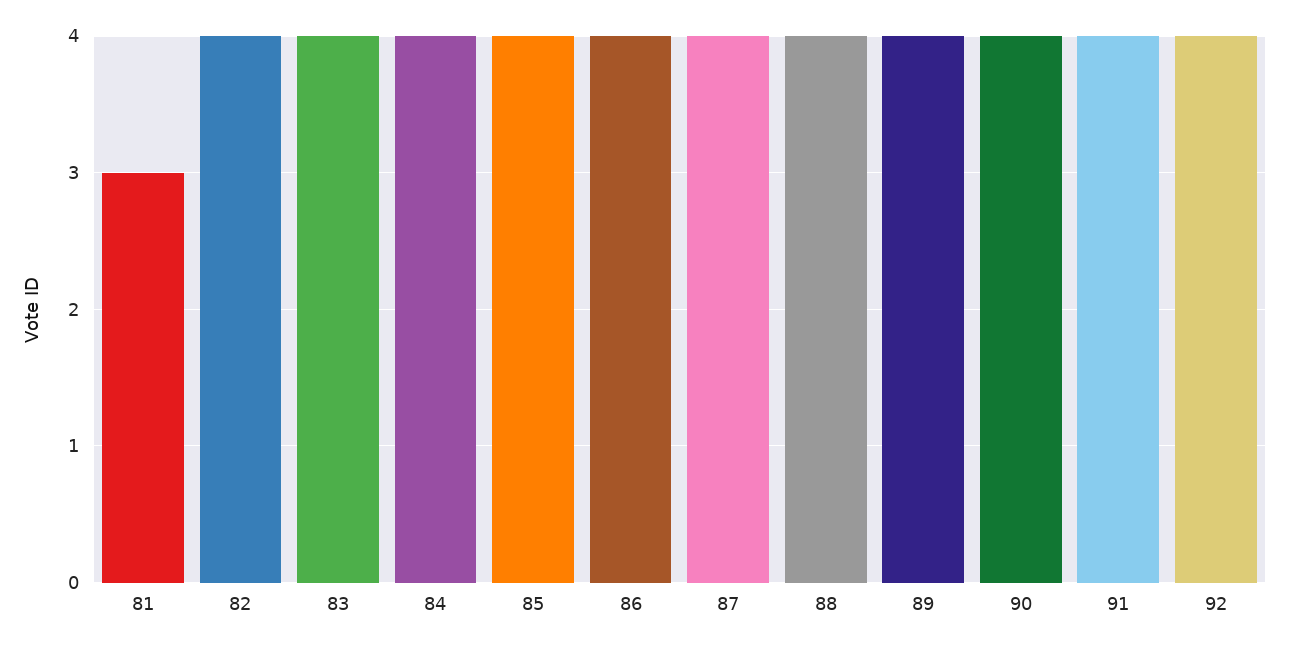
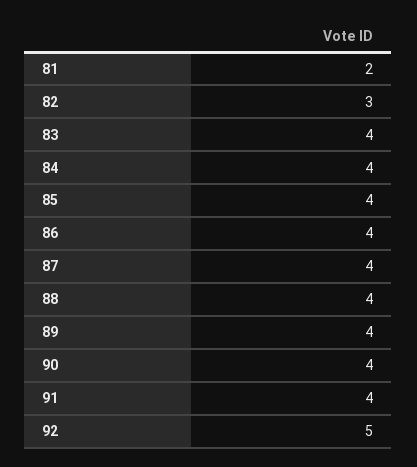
  {
-   "81": 3,
+   "81": 2,
-   "82": 4,
+   "82": 3,
    "83": 4,
    "84": 4,
    "85": 4,
    "86": 4,
    "87": 4,
    "88": 4,
    "89": 4,
    "90": 4,
    "91": 4,
-   "92": 4
+   "92": 5
  }

